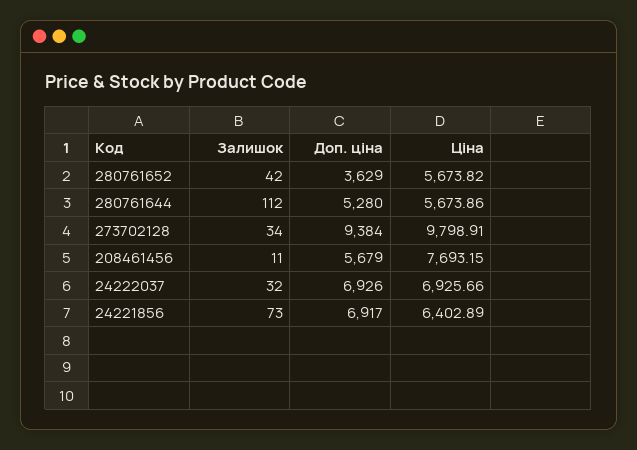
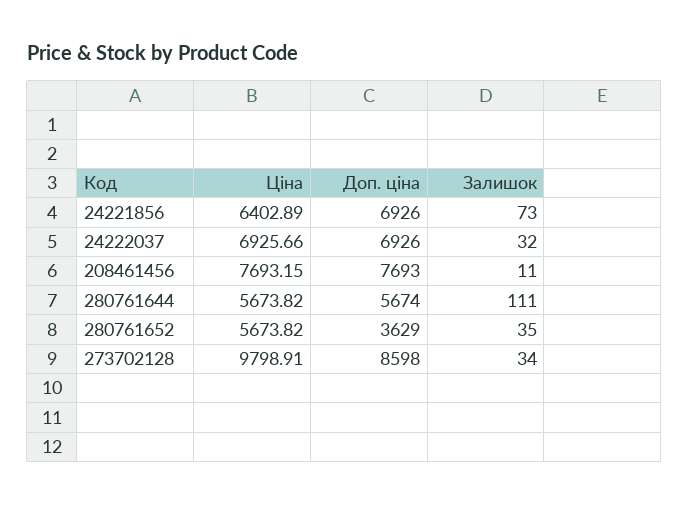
  {
    "Залишок": {
-     "280761652": 42,
+     "280761652": 35,
-     "280761644": 112,
+     "280761644": 111,
      "273702128": 34,
      "208461456": 11,
      "24222037": 32,
      "24221856": 73
    },
    "Доп. ціна": {
      "280761652": 3629,
-     "280761644": 5280,
+     "280761644": 5674,
-     "273702128": 9384,
+     "273702128": 8598,
-     "208461456": 5679,
+     "208461456": 7693,
      "24222037": 6926,
-     "24221856": 6917
+     "24221856": 6926
    },
    "Ціна": {
      "280761652": 5673.82,
-     "280761644": 5673.86,
+     "280761644": 5673.82,
      "273702128": 9798.91,
      "208461456": 7693.15,
      "24222037": 6925.66,
      "24221856": 6402.89
    }
  }

